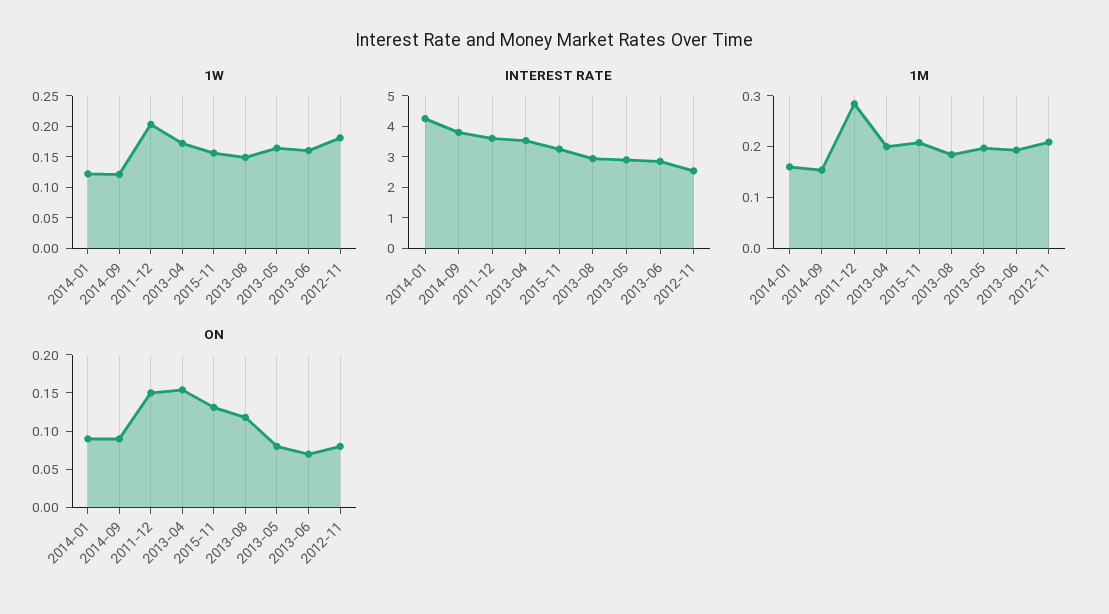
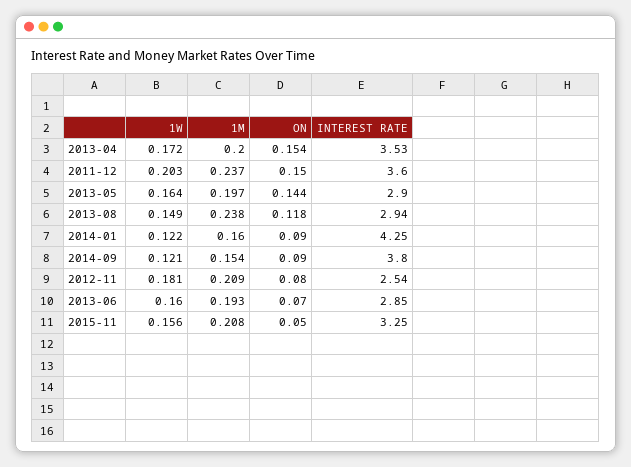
  {
    "1W": {
      "2014-01": 0.122,
      "2014-09": 0.121,
      "2011-12": 0.203,
      "2013-04": 0.172,
      "2015-11": 0.156,
      "2013-08": 0.149,
      "2013-05": 0.164,
      "2013-06": 0.16,
      "2012-11": 0.181
    },
    "INTEREST RATE": {
      "2014-01": 4.25,
      "2014-09": 3.8,
      "2011-12": 3.6,
      "2013-04": 3.53,
      "2015-11": 3.25,
      "2013-08": 2.94,
      "2013-05": 2.9,
      "2013-06": 2.85,
      "2012-11": 2.54
    },
    "1M": {
      "2014-01": 0.16,
      "2014-09": 0.154,
-     "2011-12": 0.28,
+     "2011-12": 0.237,
      "2013-04": 0.2,
      "2015-11": 0.208,
-     "2013-08": 0.18,
+     "2013-08": 0.238,
      "2013-05": 0.197,
      "2013-06": 0.193,
      "2012-11": 0.209
    },
    "ON": {
      "2014-01": 0.09,
      "2014-09": 0.09,
      "2011-12": 0.15,
      "2013-04": 0.154,
-     "2015-11": 0.125,
+     "2015-11": 0.05,
      "2013-08": 0.118,
-     "2013-05": 0.075,
+     "2013-05": 0.144,
      "2013-06": 0.07,
      "2012-11": 0.08
    }
  }

